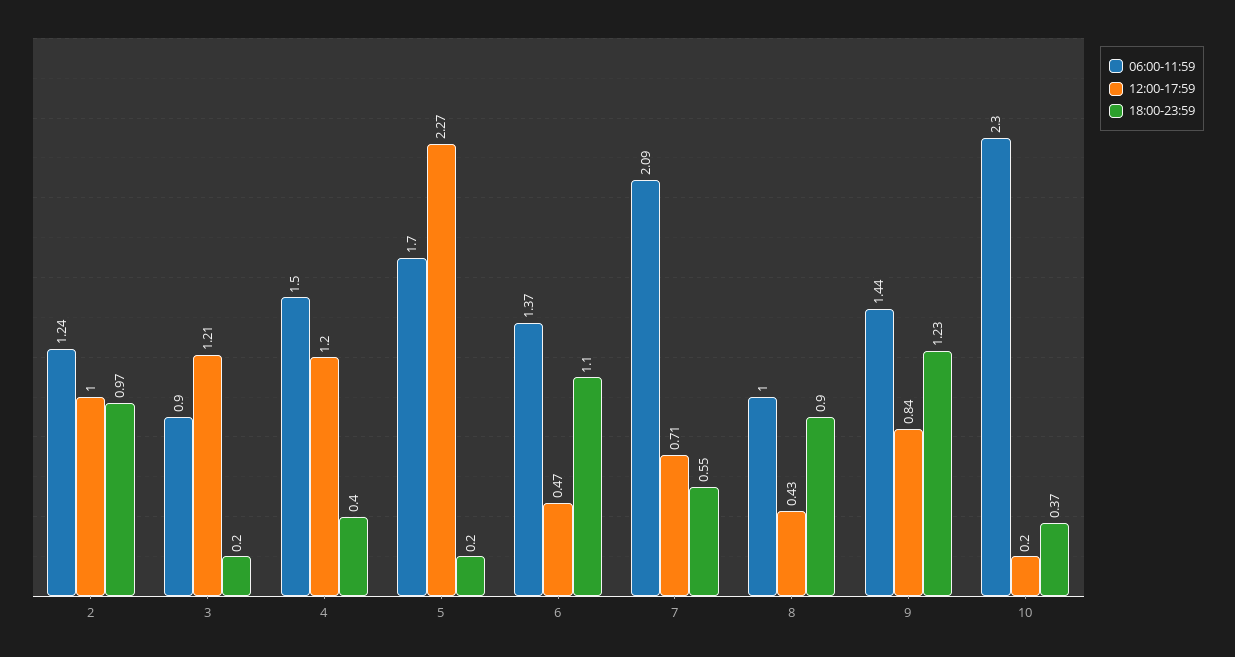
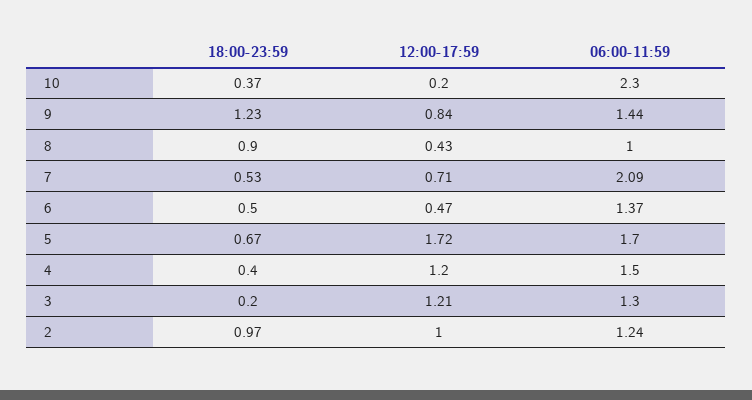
  {
    "06:00-11:59": {
      "2": 1.24,
-     "3": 0.9,
+     "3": 1.3,
      "4": 1.5,
      "5": 1.7,
      "6": 1.37,
      "7": 2.09,
      "8": 1,
      "9": 1.44,
      "10": 2.3
    },
    "12:00-17:59": {
      "2": 1,
      "3": 1.21,
      "4": 1.2,
-     "5": 2.27,
+     "5": 1.72,
      "6": 0.47,
      "7": 0.71,
      "8": 0.43,
      "9": 0.84,
      "10": 0.2
    },
    "18:00-23:59": {
      "2": 0.97,
      "3": 0.2,
      "4": 0.4,
-     "5": 0.2,
+     "5": 0.67,
-     "6": 1.1,
+     "6": 0.5,
-     "7": 0.55,
+     "7": 0.53,
      "8": 0.9,
      "9": 1.23,
      "10": 0.37
    }
  }

